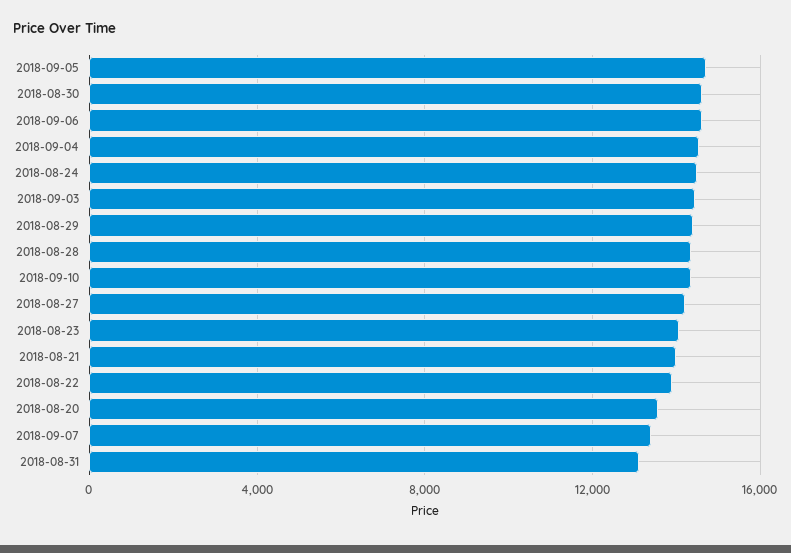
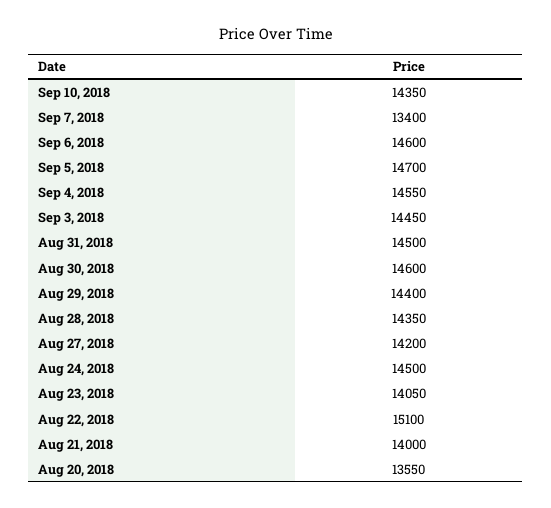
  {
    "2018-09-05": 14700,
    "2018-08-30": 14600,
    "2018-09-06": 14600,
    "2018-09-04": 14550,
    "2018-08-24": 14500,
    "2018-09-03": 14450,
    "2018-08-29": 14400,
    "2018-08-28": 14350,
    "2018-09-10": 14350,
    "2018-08-27": 14200,
    "2018-08-23": 14050,
    "2018-08-21": 14000,
-   "2018-08-22": 14000,
+   "2018-08-22": 15100,
    "2018-08-20": 13550,
    "2018-09-07": 13400,
-   "2018-08-31": 13000
+   "2018-08-31": 14500
  }

